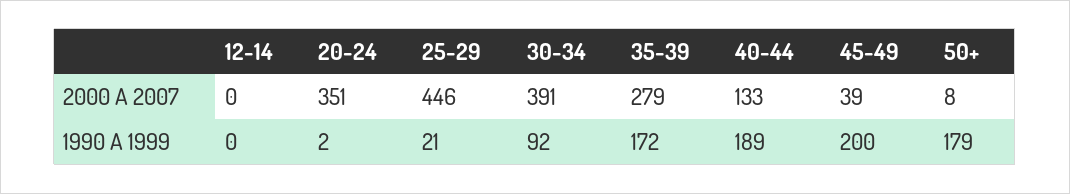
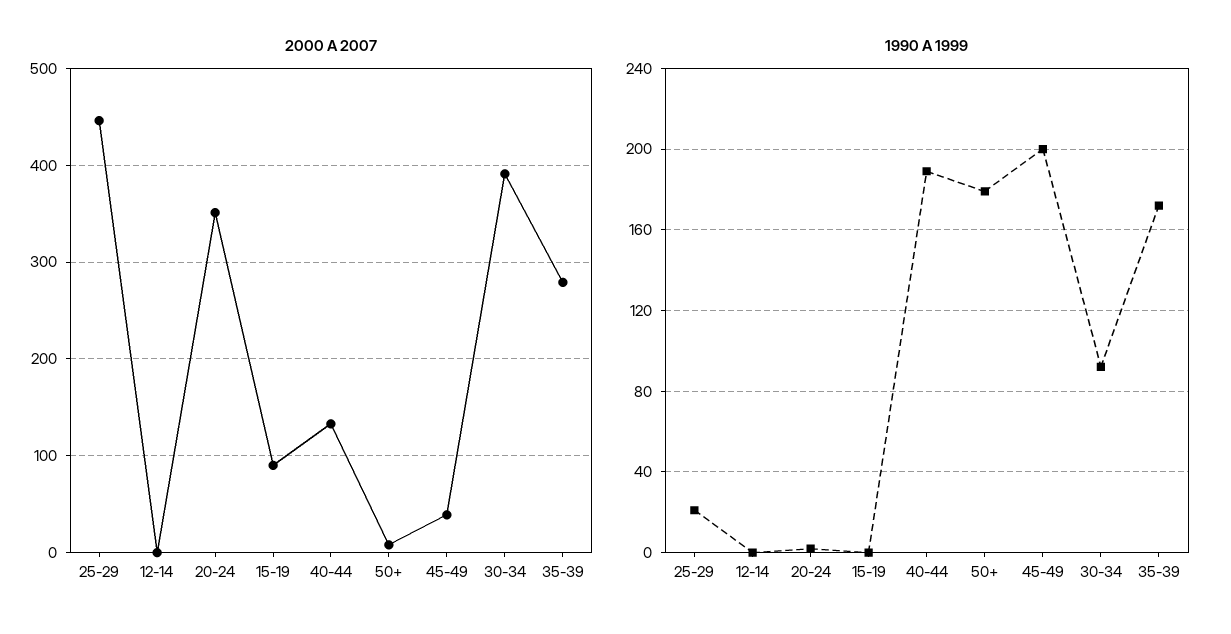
  {
    "2000 A 2007": {
      "12-14": 0,
      "20-24": 351,
      "25-29": 446,
      "30-34": 391,
      "35-39": 279,
      "40-44": 133,
      "45-49": 39,
-     "50+": 8
+     "50+": 8,
+     "15-19": 90
    },
    "1990 A 1999": {
      "12-14": 0,
      "20-24": 2,
      "25-29": 21,
      "30-34": 92,
      "35-39": 172,
      "40-44": 189,
      "45-49": 200,
-     "50+": 179
+     "50+": 179,
+     "15-19": 0
    }
  }

